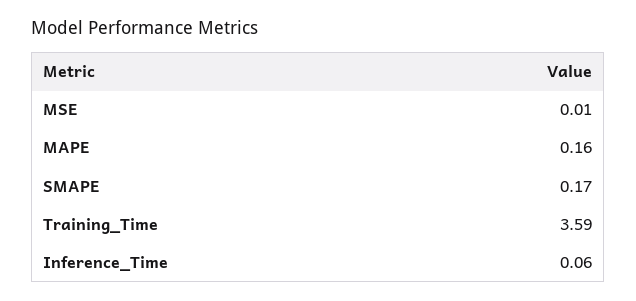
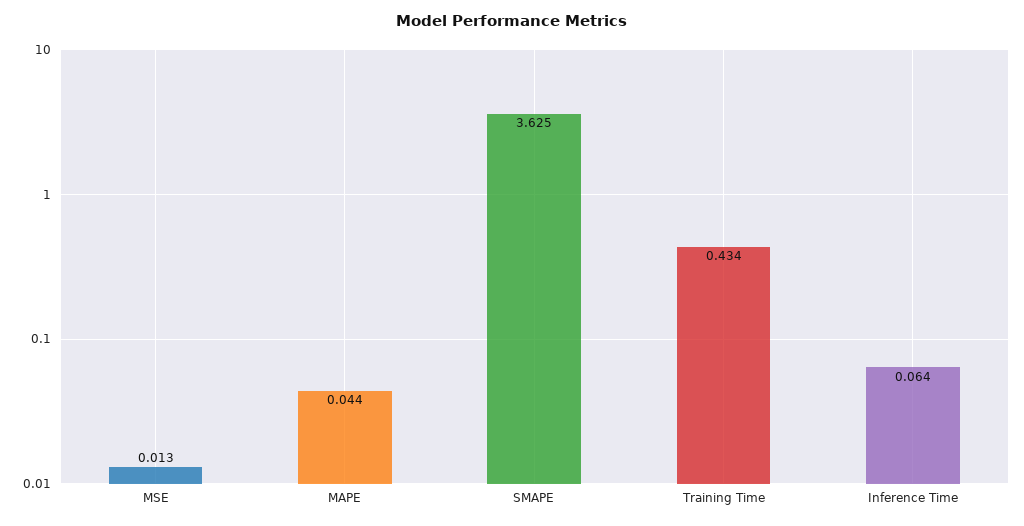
  {
    "MSE": 0.013,
-   "MAPE": 0.16,
+   "MAPE": 0.044,
-   "SMAPE": 0.17,
+   "SMAPE": 3.625,
-   "Training_Time": 3.59,
+   "Training_Time": 0.434,
    "Inference_Time": 0.064
  }

